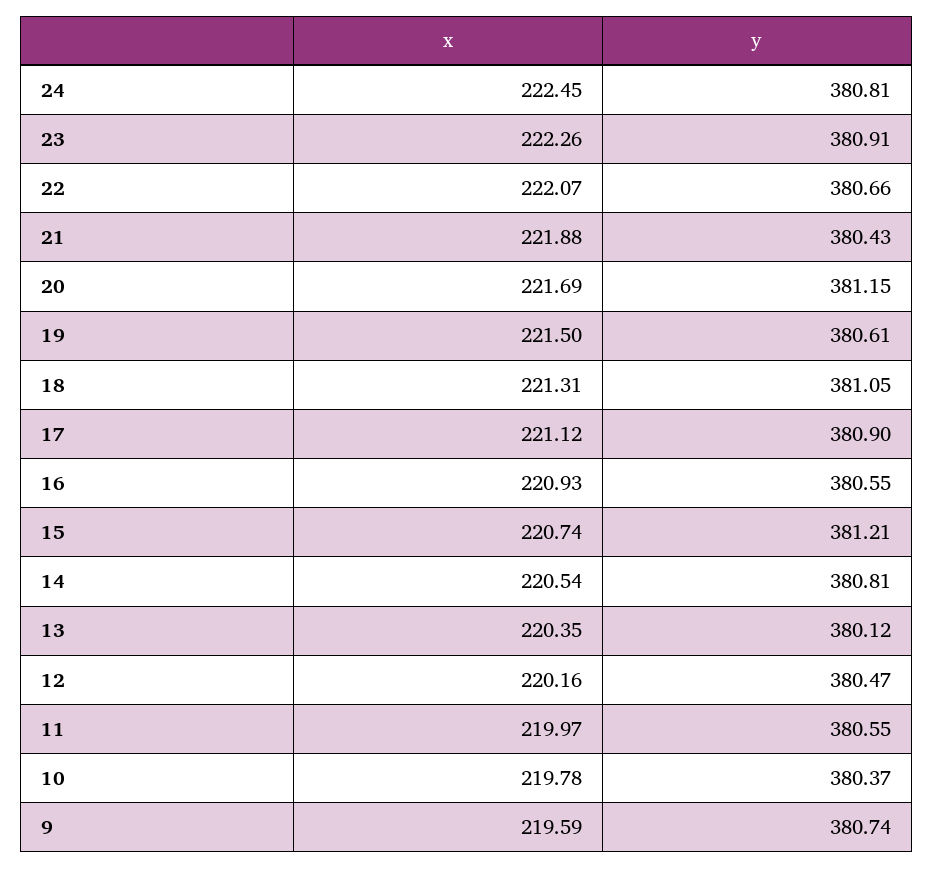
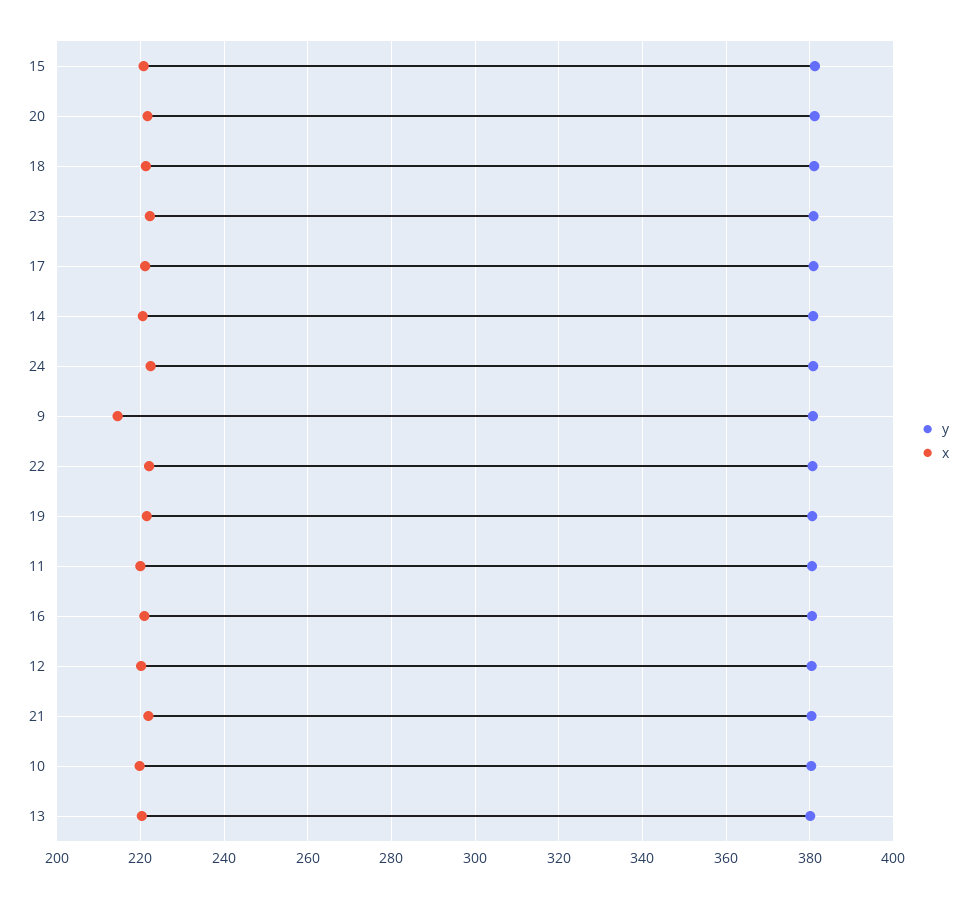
  {
    "x": {
      "24": 222.45,
      "23": 222.26,
      "22": 222.07,
      "21": 221.88,
      "20": 221.69,
      "19": 221.5,
      "18": 221.31,
      "17": 221.12,
      "16": 220.93,
      "15": 220.74,
      "14": 220.54,
      "13": 220.35,
      "12": 220.16,
      "11": 219.97,
      "10": 219.78,
-     "9": 219.59
+     "9": 214
    },
    "y": {
      "24": 380.81,
      "23": 380.91,
      "22": 380.66,
      "21": 380.43,
      "20": 381.15,
      "19": 380.61,
      "18": 381.05,
      "17": 380.9,
      "16": 380.55,
      "15": 381.21,
      "14": 380.81,
      "13": 380.12,
      "12": 380.47,
      "11": 380.55,
      "10": 380.37,
      "9": 380.74
    }
  }

